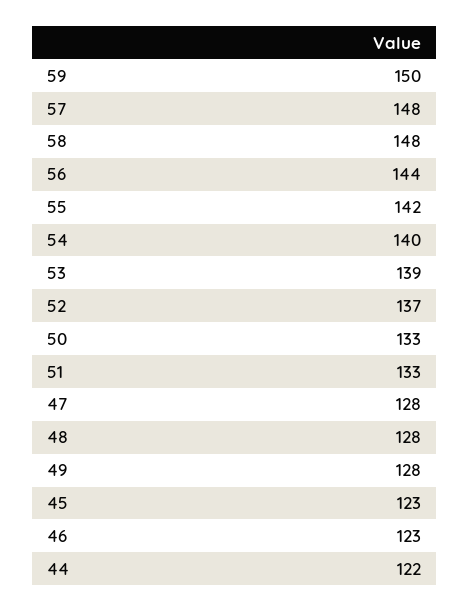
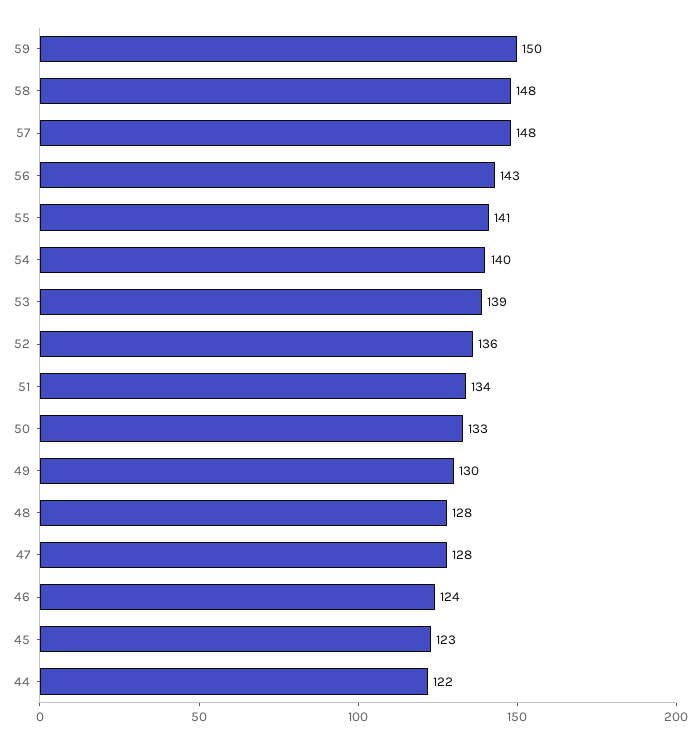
  {
    "59": 150,
    "57": 148,
    "58": 148,
-   "56": 144,
+   "56": 143,
-   "55": 142,
+   "55": 141,
    "54": 140,
    "53": 139,
-   "52": 137,
+   "52": 136,
    "50": 133,
-   "51": 133,
+   "51": 134,
    "47": 128,
    "48": 128,
-   "49": 128,
+   "49": 130,
    "45": 123,
-   "46": 123,
+   "46": 124,
    "44": 122
  }

